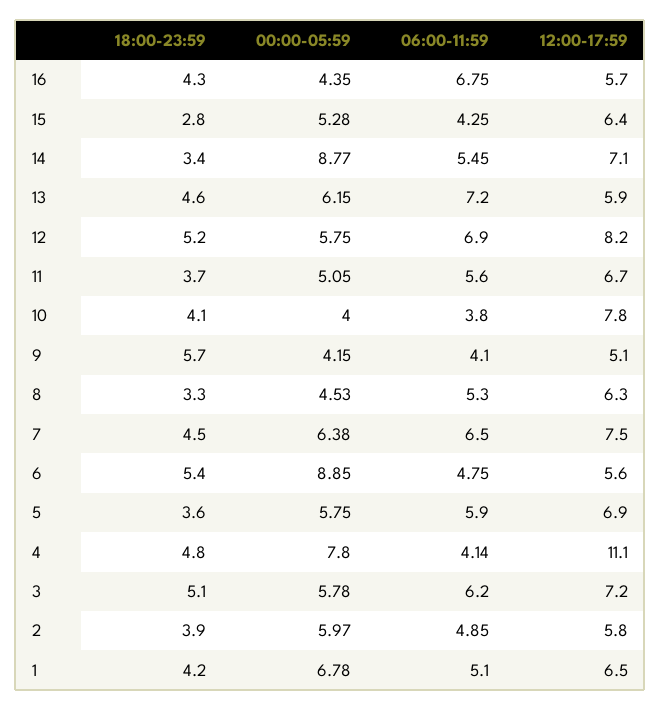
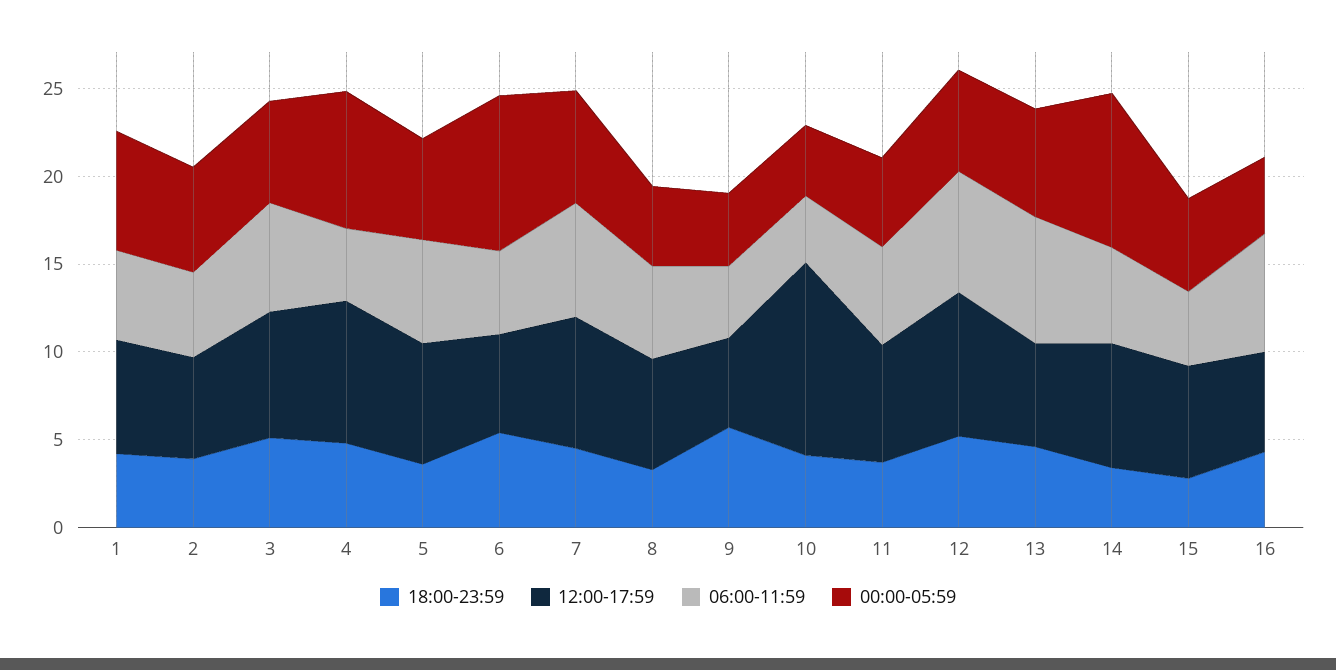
  {
    "18:00-23:59": {
      "16": 4.3,
      "15": 2.8,
      "14": 3.4,
      "13": 4.6,
      "12": 5.2,
      "11": 3.7,
      "10": 4.1,
      "9": 5.7,
      "8": 3.3,
      "7": 4.5,
      "6": 5.4,
      "5": 3.6,
      "4": 4.8,
      "3": 5.1,
      "2": 3.9,
      "1": 4.2
    },
    "00:00-05:59": {
      "16": 4.35,
      "15": 5.28,
      "14": 8.77,
      "13": 6.15,
      "12": 5.75,
      "11": 5.05,
      "10": 4,
      "9": 4.15,
      "8": 4.53,
      "7": 6.38,
      "6": 8.85,
      "5": 5.75,
      "4": 7.8,
      "3": 5.78,
      "2": 5.97,
      "1": 6.78
    },
    "06:00-11:59": {
      "16": 6.75,
      "15": 4.25,
      "14": 5.45,
      "13": 7.2,
      "12": 6.9,
      "11": 5.6,
      "10": 3.8,
      "9": 4.1,
      "8": 5.3,
      "7": 6.5,
      "6": 4.75,
      "5": 5.9,
      "4": 4.14,
      "3": 6.2,
      "2": 4.85,
      "1": 5.1
    },
    "12:00-17:59": {
      "16": 5.7,
      "15": 6.4,
      "14": 7.1,
      "13": 5.9,
      "12": 8.2,
      "11": 6.7,
-     "10": 7.8,
+     "10": 11,
      "9": 5.1,
      "8": 6.3,
      "7": 7.5,
      "6": 5.6,
      "5": 6.9,
-     "4": 11.1,
+     "4": 8,
      "3": 7.2,
      "2": 5.8,
      "1": 6.5
    }
  }

